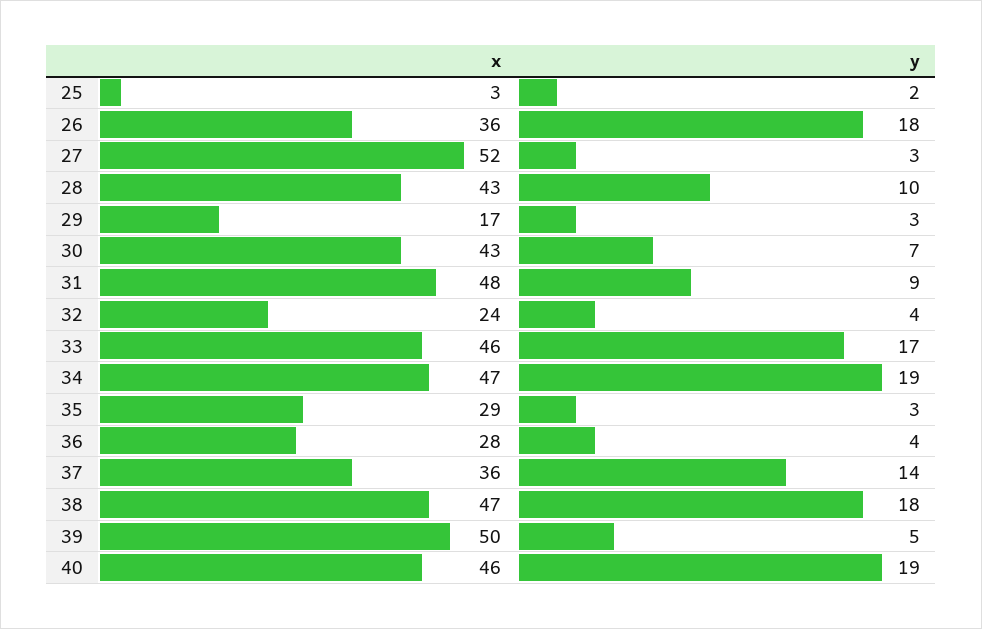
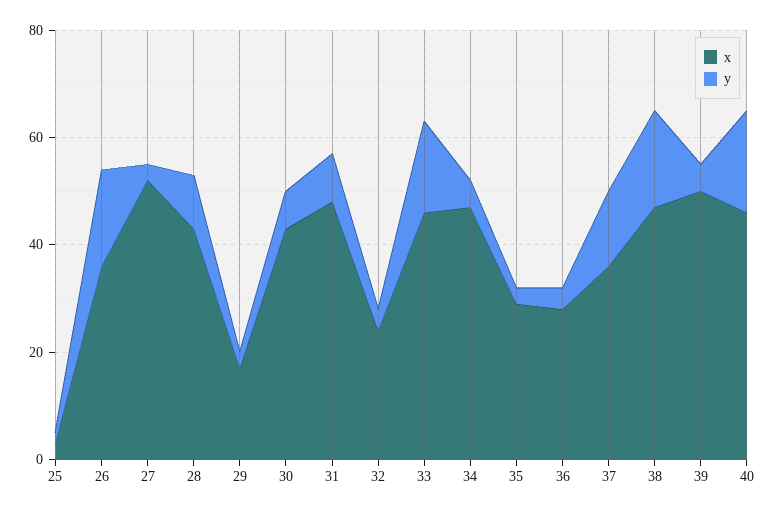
  {
    "x": {
      "25": 3,
      "26": 36,
      "27": 52,
      "28": 43,
      "29": 17,
      "30": 43,
      "31": 48,
      "32": 24,
      "33": 46,
      "34": 47,
      "35": 29,
      "36": 28,
      "37": 36,
      "38": 47,
      "39": 50,
      "40": 46
    },
    "y": {
      "25": 2,
      "26": 18,
      "27": 3,
      "28": 10,
      "29": 3,
      "30": 7,
      "31": 9,
      "32": 4,
      "33": 17,
-     "34": 19,
+     "34": 5,
      "35": 3,
      "36": 4,
      "37": 14,
      "38": 18,
      "39": 5,
      "40": 19
    }
  }

